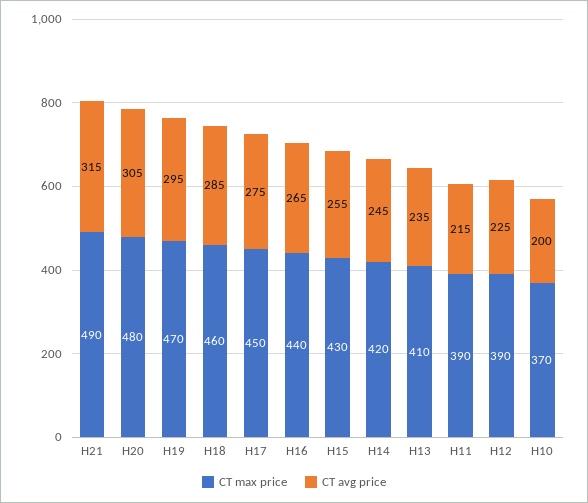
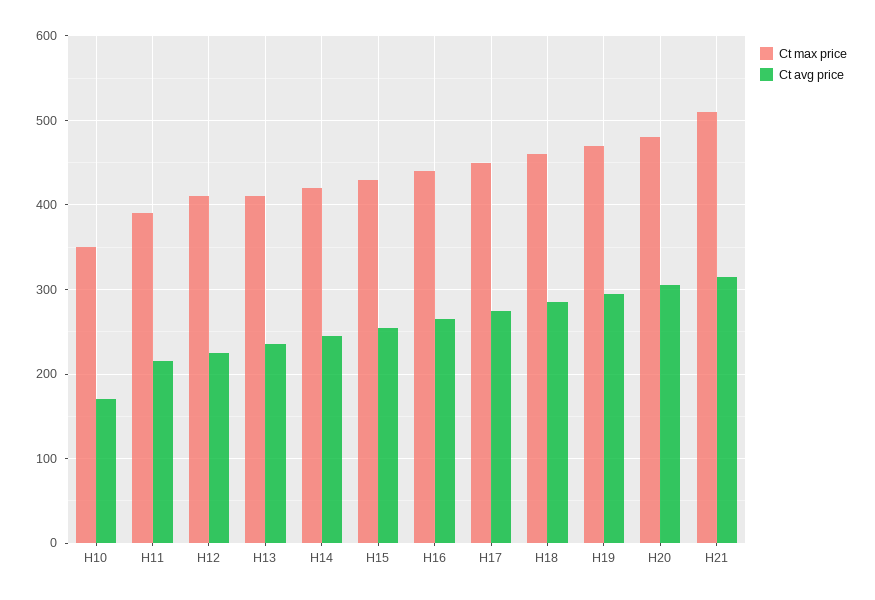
  {
    "CT max price": {
-     "H21": 490,
+     "H21": 510,
      "H20": 480,
      "H19": 470,
      "H18": 460,
      "H17": 450,
      "H16": 440,
      "H15": 430,
      "H14": 420,
      "H13": 410,
      "H11": 390,
-     "H12": 390,
+     "H12": 410,
-     "H10": 370
+     "H10": 350
    },
    "CT avg price": {
      "H21": 315,
      "H20": 305,
      "H19": 295,
      "H18": 285,
      "H17": 275,
      "H16": 265,
      "H15": 255,
      "H14": 245,
      "H13": 235,
      "H11": 215,
      "H12": 225,
-     "H10": 200
+     "H10": 170
    }
  }

